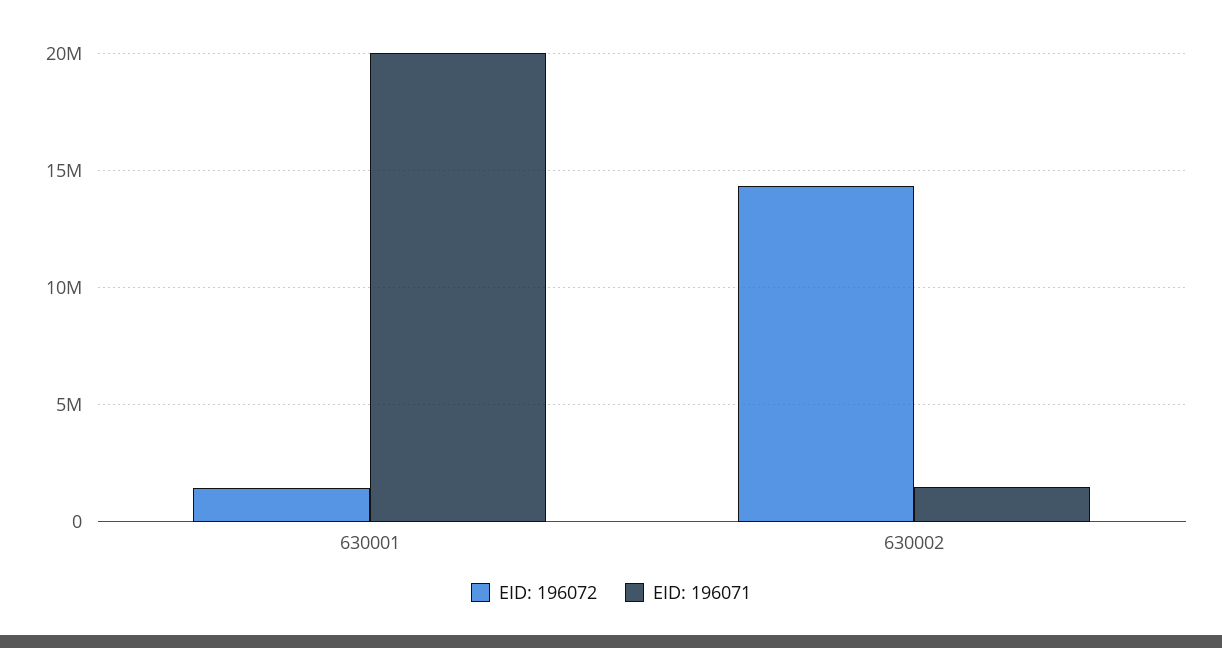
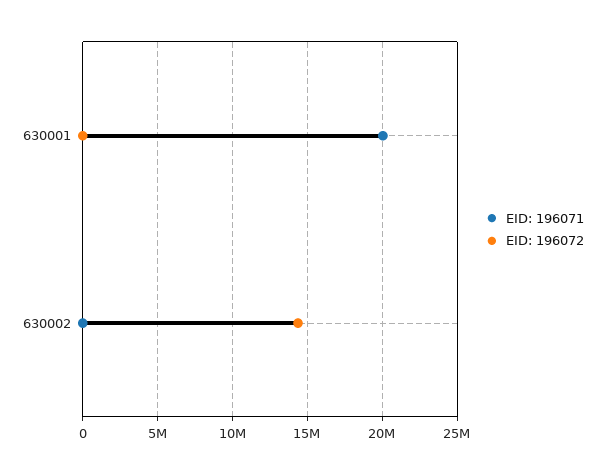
  {
    "EID: 196072": {
-     "630001": 1500000,
+     "630001": 0,
      "630002": 14500000
    },
    "EID: 196071": {
      "630001": 20000000,
-     "630002": 1500000
+     "630002": 0
    }
  }

